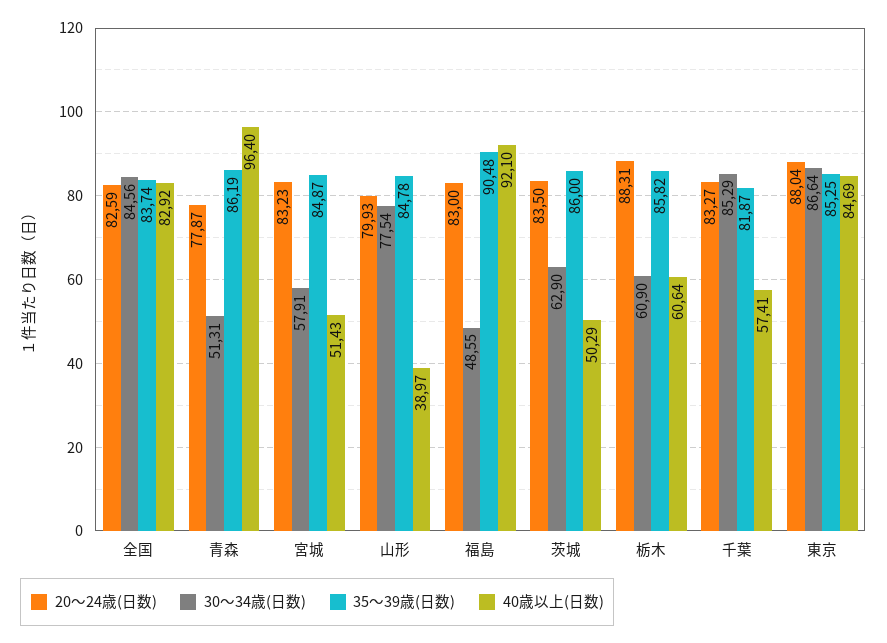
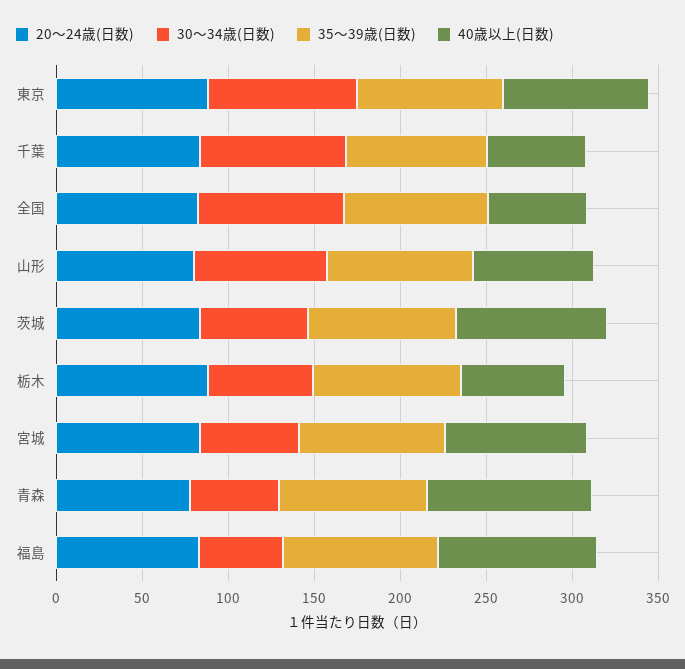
  {
    "20～24歳(日数)": {
      "全国": 82.59,
      "青森": 77.87,
      "宮城": 83.23,
      "山形": 79.93,
      "福島": 83,
      "茨城": 83.5,
      "栃木": 88.31,
      "千葉": 83.27,
      "東京": 88.04
    },
    "30～34歳(日数)": {
      "全国": 84.56,
      "青森": 51.31,
      "宮城": 57.91,
      "山形": 77.54,
      "福島": 48.55,
      "茨城": 62.9,
      "栃木": 60.9,
      "千葉": 85.29,
      "東京": 86.64
    },
    "35～39歳(日数)": {
      "全国": 83.74,
      "青森": 86.19,
      "宮城": 84.87,
      "山形": 84.78,
      "福島": 90.48,
      "茨城": 86,
      "栃木": 85.82,
      "千葉": 81.87,
      "東京": 85.25
    },
    "40歳以上(日数)": {
-     "全国": 82.92,
+     "全国": 60,
      "青森": 96.4,
-     "宮城": 51.43,
+     "宮城": 80,
-     "山形": 38.97,
+     "山形": 70,
      "福島": 92.1,
-     "茨城": 50.29,
+     "茨城": 90,
      "栃木": 60.64,
      "千葉": 57.41,
      "東京": 84.69
    }
  }

